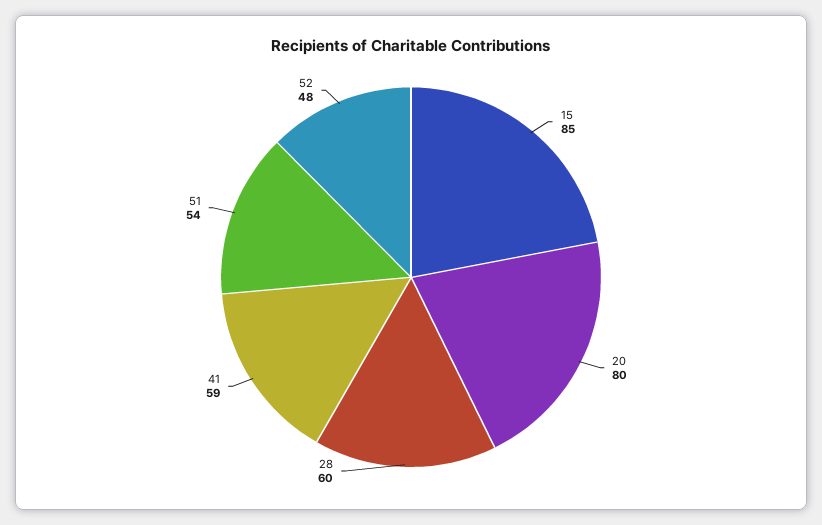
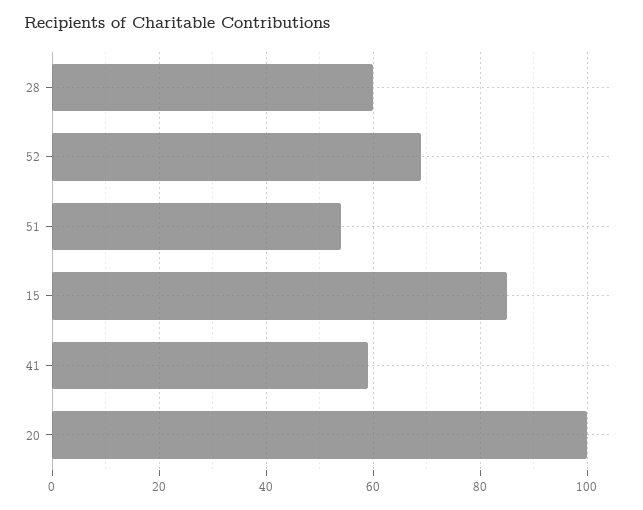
  {
    "15": 85,
-   "20": 80,
+   "20": 100,
    "28": 60,
    "41": 59,
    "51": 54,
-   "52": 48
+   "52": 70
  }

